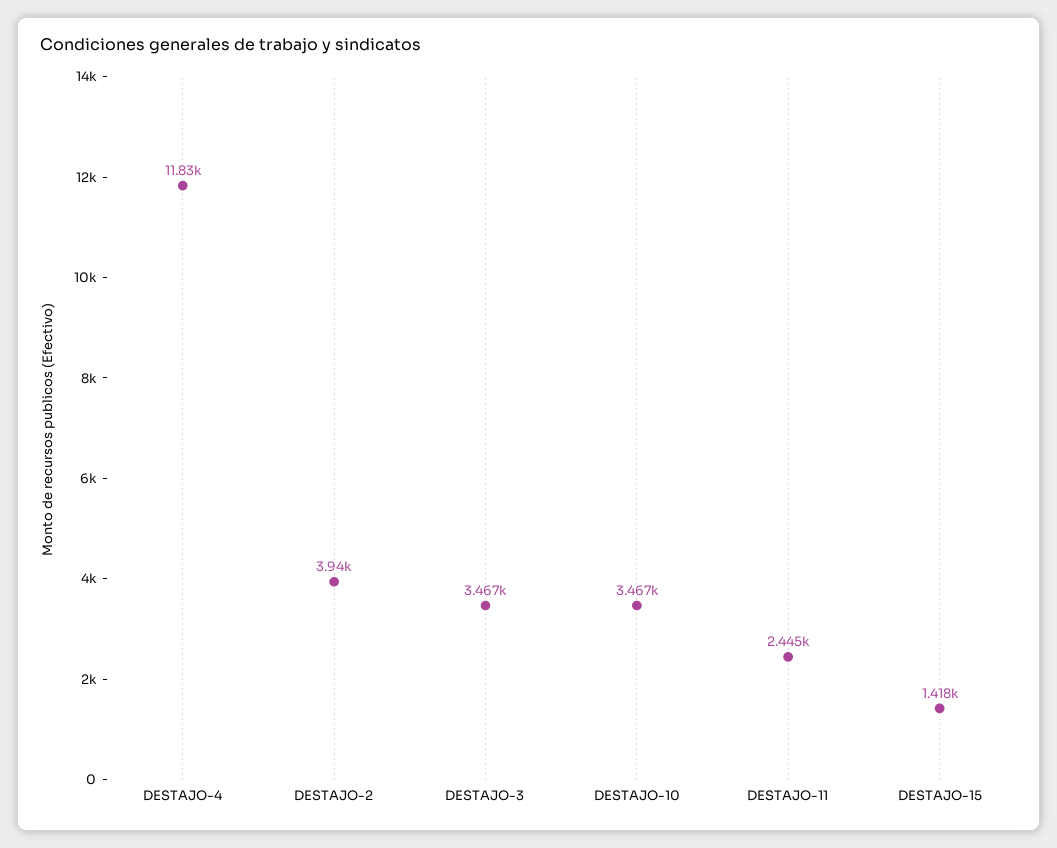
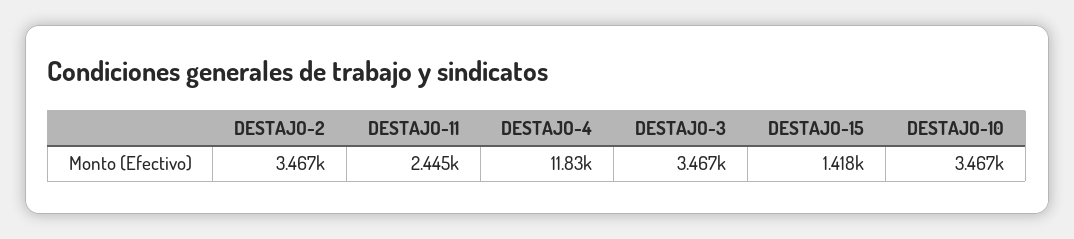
  {
    "DESTAJO-4": 11830,
-   "DESTAJO-2": 3940,
+   "DESTAJO-2": 3467,
    "DESTAJO-3": 3467,
    "DESTAJO-10": 3467,
    "DESTAJO-11": 2445,
    "DESTAJO-15": 1418
  }

